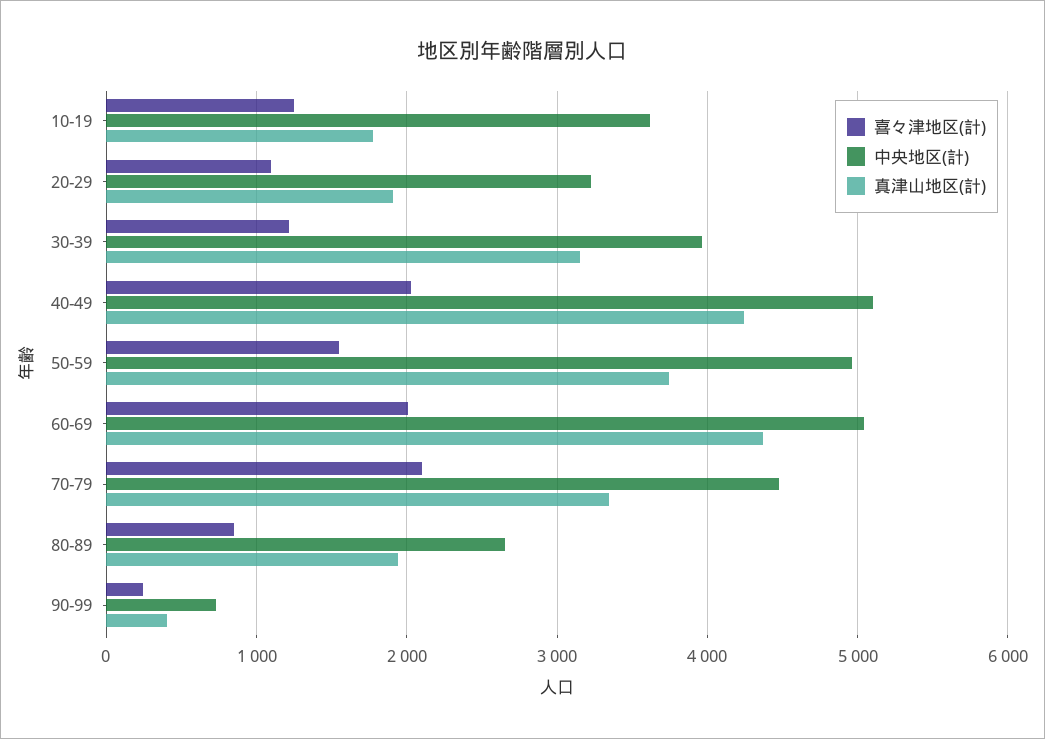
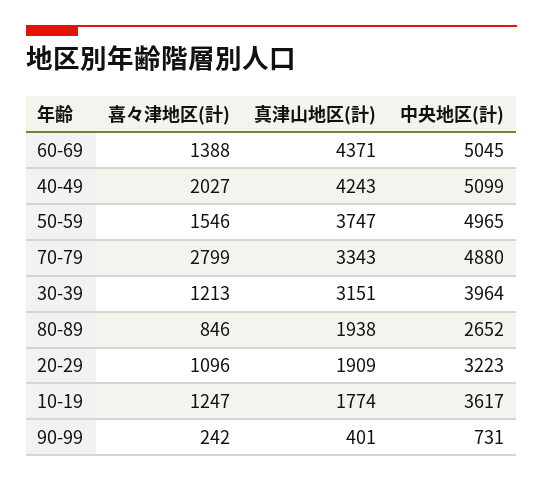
  {
    "喜々津地区(計)": {
      "10-19": 1247,
      "20-29": 1096,
      "30-39": 1213,
      "40-49": 2027,
      "50-59": 1546,
-     "60-69": 2000,
+     "60-69": 1388,
-     "70-79": 2100,
+     "70-79": 2799,
      "80-89": 846,
      "90-99": 242
    },
    "中央地区(計)": {
      "10-19": 3617,
      "20-29": 3223,
      "30-39": 3964,
      "40-49": 5099,
      "50-59": 4965,
      "60-69": 5045,
-     "70-79": 4500,
+     "70-79": 4880,
      "80-89": 2652,
      "90-99": 731
    },
    "真津山地区(計)": {
      "10-19": 1774,
      "20-29": 1909,
      "30-39": 3151,
      "40-49": 4243,
      "50-59": 3747,
      "60-69": 4371,
      "70-79": 3343,
      "80-89": 1938,
      "90-99": 401
    }
  }

